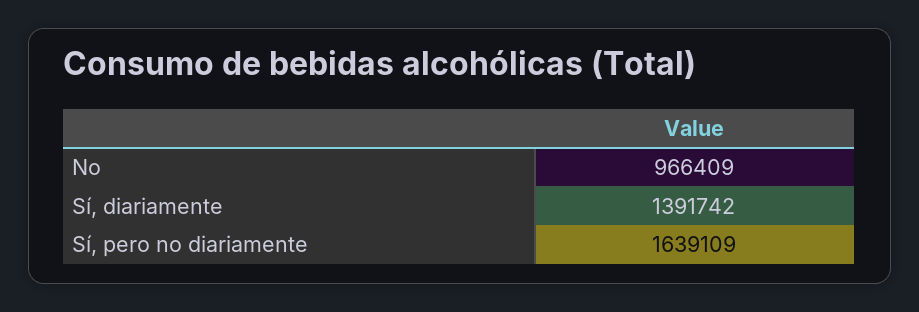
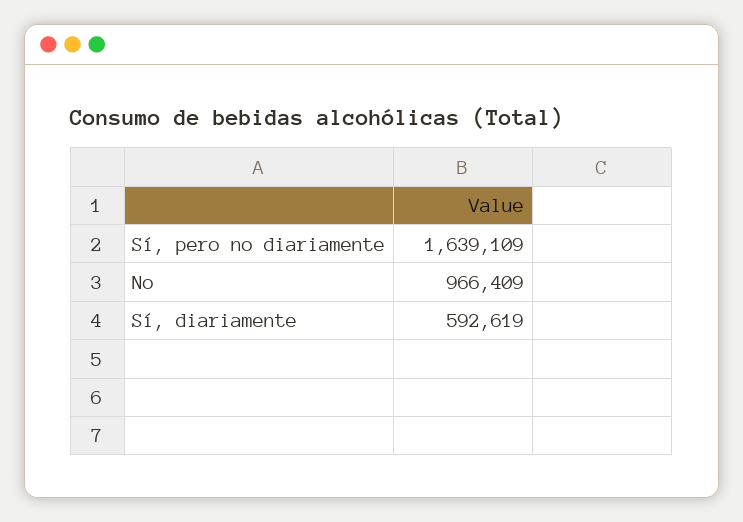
  {
    "No": 966409,
-   "Sí, diariamente": 1391742,
+   "Sí, diariamente": 592619,
    "Sí, pero no diariamente": 1639109
  }

